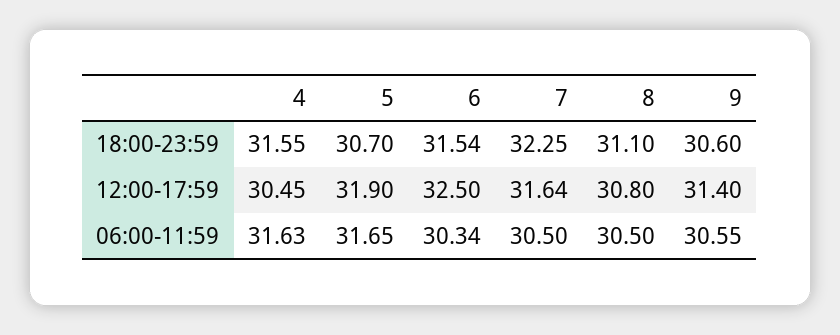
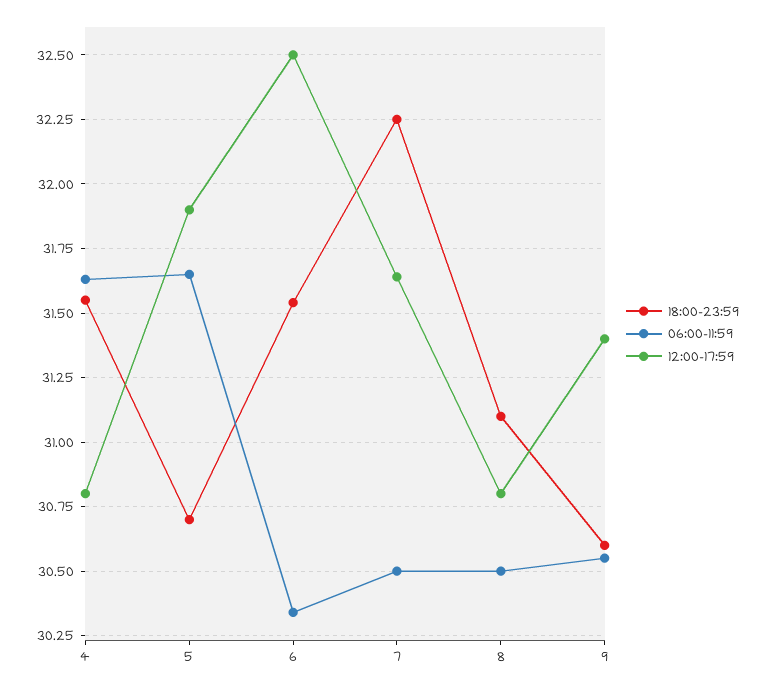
  {
    "18:00-23:59": {
      "4": 31.55,
      "5": 30.7,
      "6": 31.54,
      "7": 32.25,
      "8": 31.1,
      "9": 30.6
    },
    "12:00-17:59": {
-     "4": 30.45,
+     "4": 30.8,
      "5": 31.9,
      "6": 32.5,
      "7": 31.64,
      "8": 30.8,
      "9": 31.4
    },
    "06:00-11:59": {
      "4": 31.63,
      "5": 31.65,
      "6": 30.34,
      "7": 30.5,
      "8": 30.5,
      "9": 30.55
    }
  }

